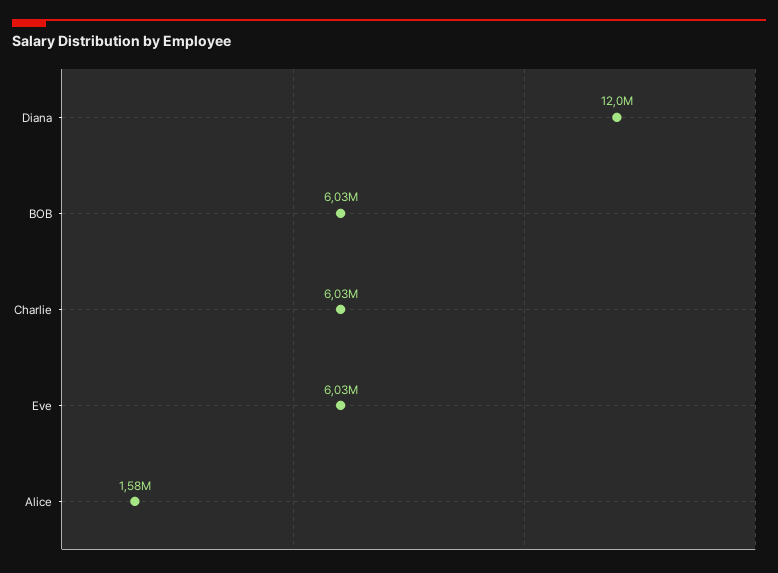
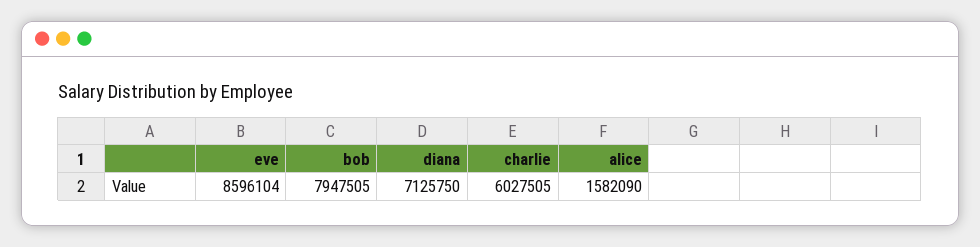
  {
-   "Diana": 12000000,
+   "Diana": 7125750,
-   "BOB": 6030000,
+   "BOB": 7947505,
    "Charlie": 6027505,
-   "Eve": 6030000,
+   "Eve": 8596104,
    "Alice": 1582090
  }

